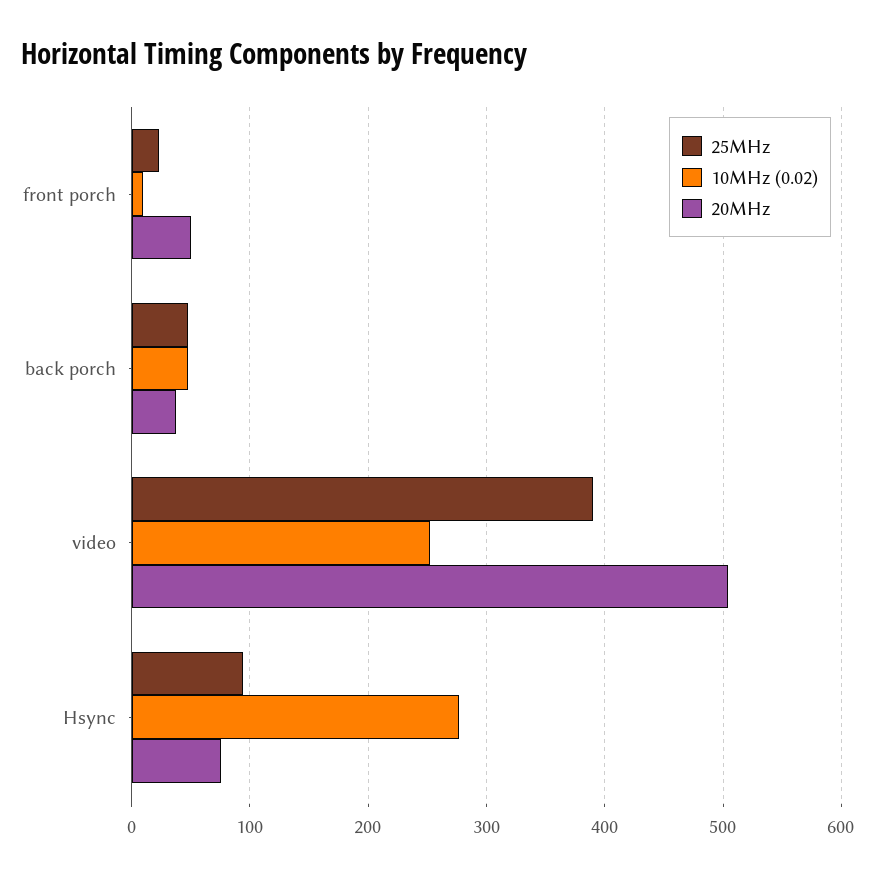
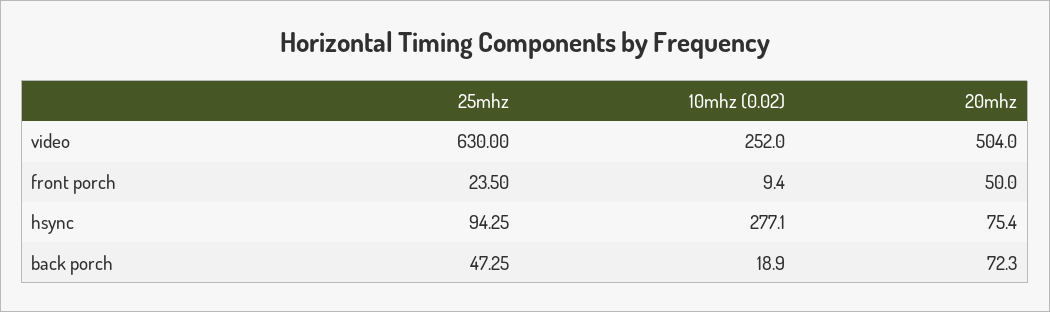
  {
    "25MHz": {
      "front porch": 23.5,
      "back porch": 47.25,
-     "video": 390,
+     "video": 630,
      "Hsync": 94.25
    },
    "10MHz (0.02)": {
      "front porch": 9.4,
-     "back porch": 50,
+     "back porch": 18.9,
      "video": 252,
      "Hsync": 277.1
    },
    "20MHz": {
      "front porch": 50,
-     "back porch": 40,
+     "back porch": 72.3,
      "video": 504,
      "Hsync": 75.4
    }
  }

